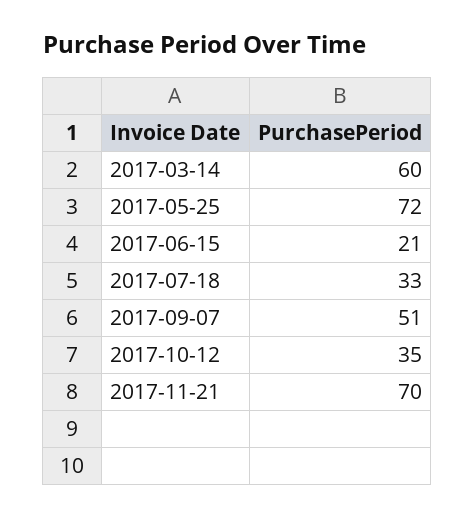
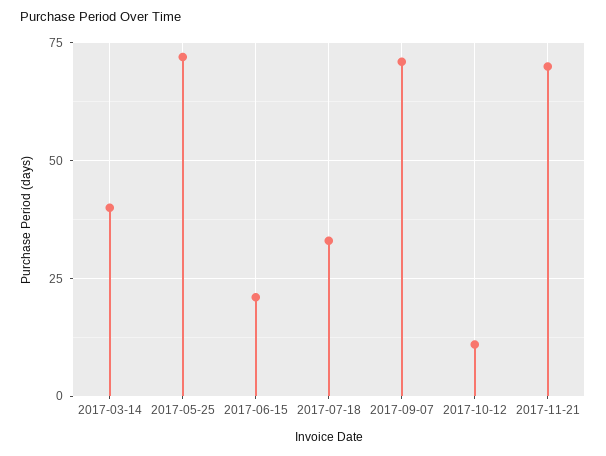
  {
-   "2017-03-14": 60,
+   "2017-03-14": 40,
    "2017-05-25": 72,
    "2017-06-15": 21,
    "2017-07-18": 33,
-   "2017-09-07": 51,
+   "2017-09-07": 70,
-   "2017-10-12": 35,
+   "2017-10-12": 10,
    "2017-11-21": 70
  }

